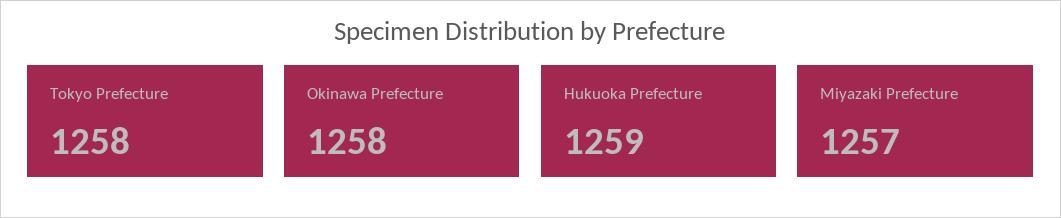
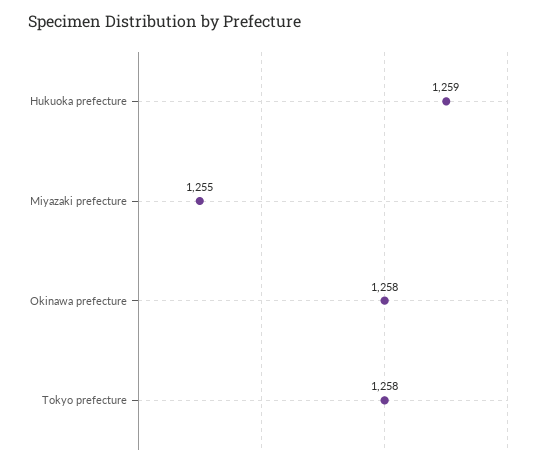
  {
    "Tokyo Prefecture": 1258,
    "Okinawa Prefecture": 1258,
    "Hukuoka Prefecture": 1259,
-   "Miyazaki Prefecture": 1257
+   "Miyazaki Prefecture": 1255
  }

